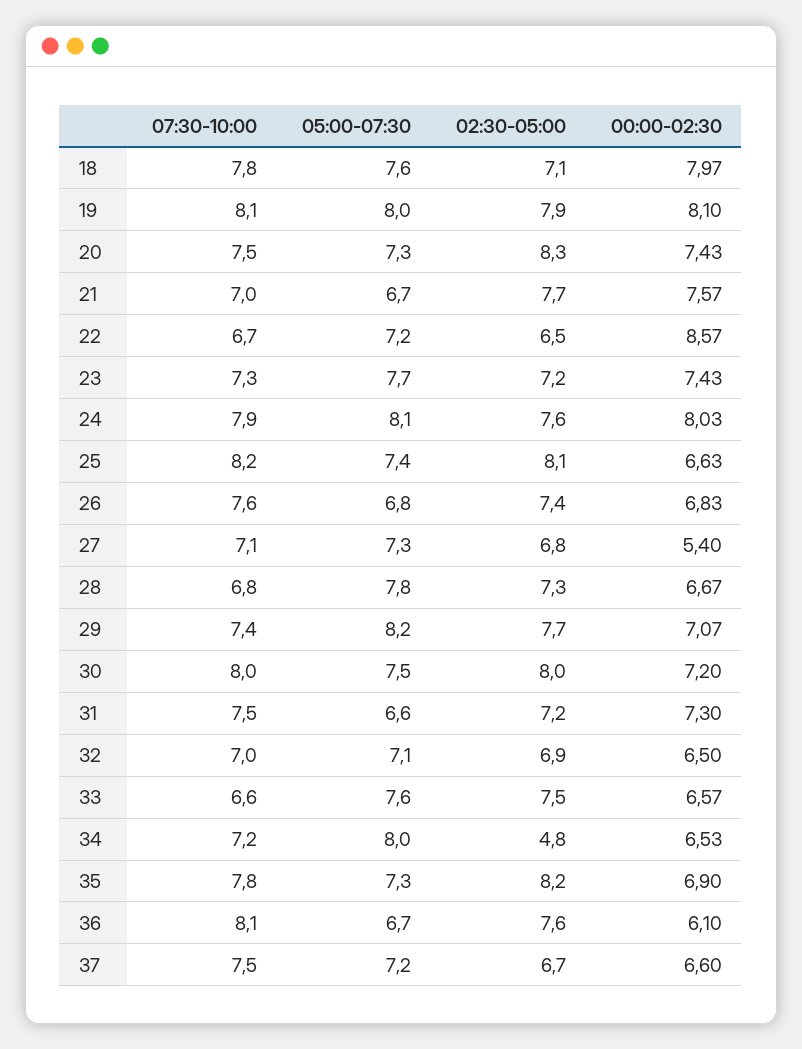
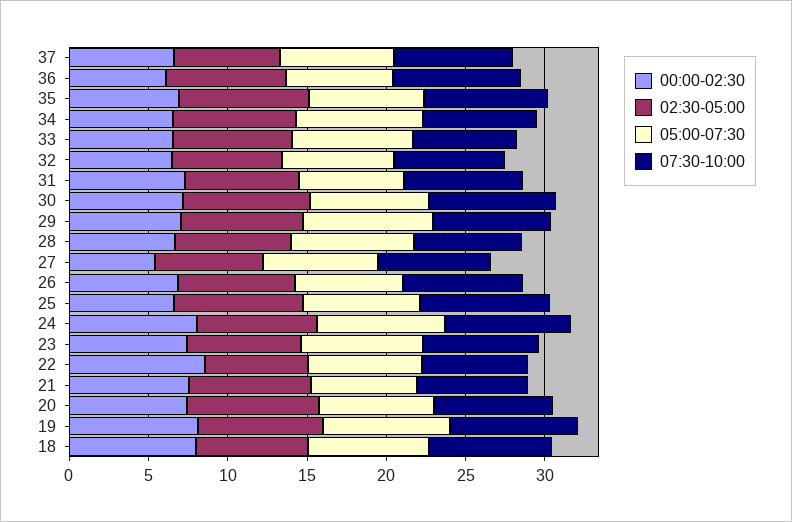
  {
    "07:30-10:00": {
      "18": 7.8,
      "19": 8.1,
      "20": 7.5,
      "21": 7,
      "22": 6.7,
      "23": 7.3,
      "24": 7.9,
      "25": 8.2,
      "26": 7.6,
      "27": 7.1,
      "28": 6.8,
      "29": 7.4,
      "30": 8,
      "31": 7.5,
      "32": 7,
      "33": 6.6,
      "34": 7.2,
      "35": 7.8,
      "36": 8.1,
      "37": 7.5
    },
    "05:00-07:30": {
      "18": 7.6,
      "19": 8,
      "20": 7.3,
      "21": 6.7,
      "22": 7.2,
      "23": 7.7,
      "24": 8.1,
      "25": 7.4,
      "26": 6.8,
      "27": 7.3,
      "28": 7.8,
      "29": 8.2,
      "30": 7.5,
      "31": 6.6,
      "32": 7.1,
      "33": 7.6,
      "34": 8,
      "35": 7.3,
      "36": 6.7,
      "37": 7.2
    },
    "02:30-05:00": {
      "18": 7.1,
      "19": 7.9,
      "20": 8.3,
      "21": 7.7,
      "22": 6.5,
      "23": 7.2,
      "24": 7.6,
      "25": 8.1,
      "26": 7.4,
      "27": 6.8,
      "28": 7.3,
      "29": 7.7,
      "30": 8,
      "31": 7.2,
      "32": 6.9,
      "33": 7.5,
-     "34": 4.8,
+     "34": 8,
      "35": 8.2,
      "36": 7.6,
      "37": 6.7
    },
    "00:00-02:30": {
      "18": 7.97,
      "19": 8.1,
      "20": 7.43,
      "21": 7.57,
      "22": 8.57,
      "23": 7.43,
      "24": 8.03,
      "25": 6.63,
      "26": 6.83,
      "27": 5.4,
      "28": 6.67,
      "29": 7.07,
      "30": 7.2,
      "31": 7.3,
      "32": 6.5,
      "33": 6.57,
      "34": 6.53,
      "35": 6.9,
      "36": 6.1,
      "37": 6.6
    }
  }

